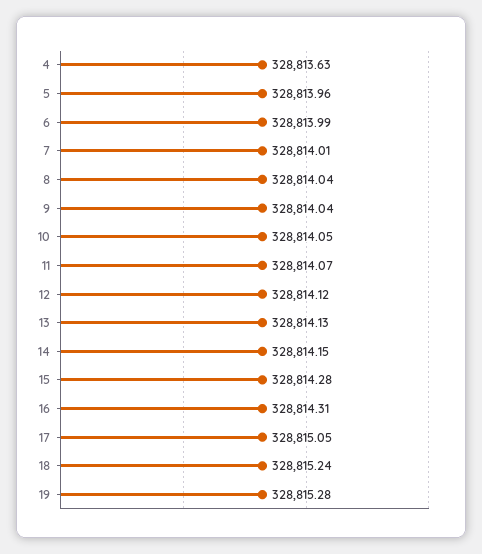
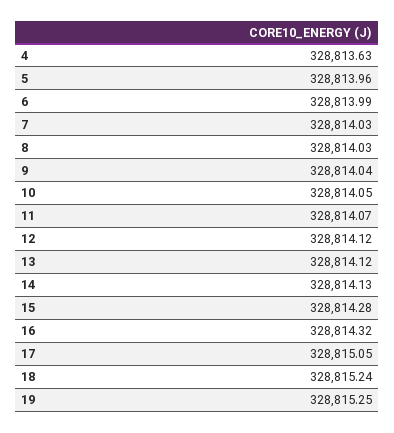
  {
    "4": 328813.63,
    "5": 328813.96,
    "6": 328813.99,
-   "7": 328814.01,
+   "7": 328814.03,
-   "8": 328814.04,
+   "8": 328814.03,
    "9": 328814.04,
    "10": 328814.05,
    "11": 328814.07,
    "12": 328814.12,
-   "13": 328814.13,
+   "13": 328814.12,
-   "14": 328814.15,
+   "14": 328814.13,
    "15": 328814.28,
-   "16": 328814.31,
+   "16": 328814.32,
    "17": 328815.05,
    "18": 328815.24,
-   "19": 328815.28
+   "19": 328815.25
  }

